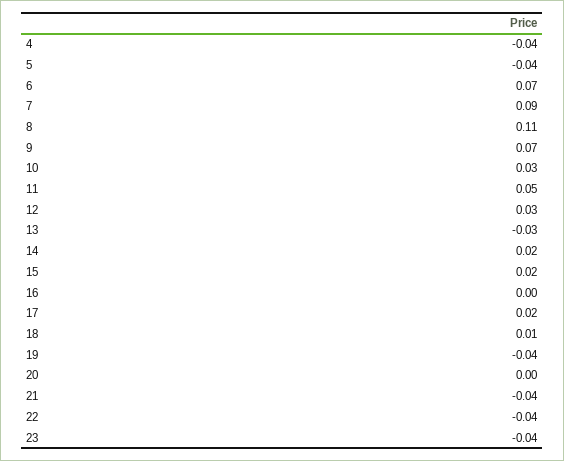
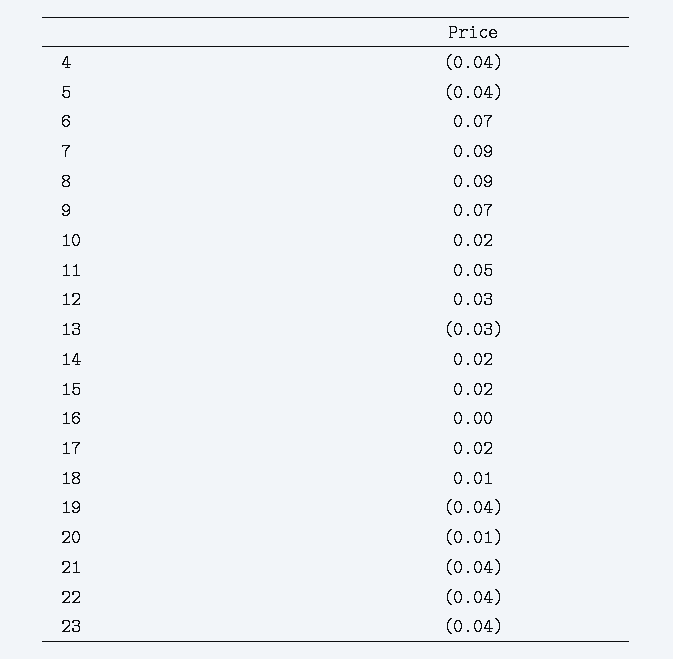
  {
    "4": -0.04,
    "5": -0.04,
    "6": 0.07,
    "7": 0.09,
-   "8": 0.11,
+   "8": 0.09,
    "9": 0.07,
-   "10": 0.03,
+   "10": 0.02,
    "11": 0.05,
    "12": 0.03,
    "13": -0.03,
    "14": 0.02,
    "15": 0.02,
    "16": 0,
    "17": 0.02,
    "18": 0.01,
    "19": -0.04,
-   "20": 0,
+   "20": -0.01,
    "21": -0.04,
    "22": -0.04,
    "23": -0.04
  }

